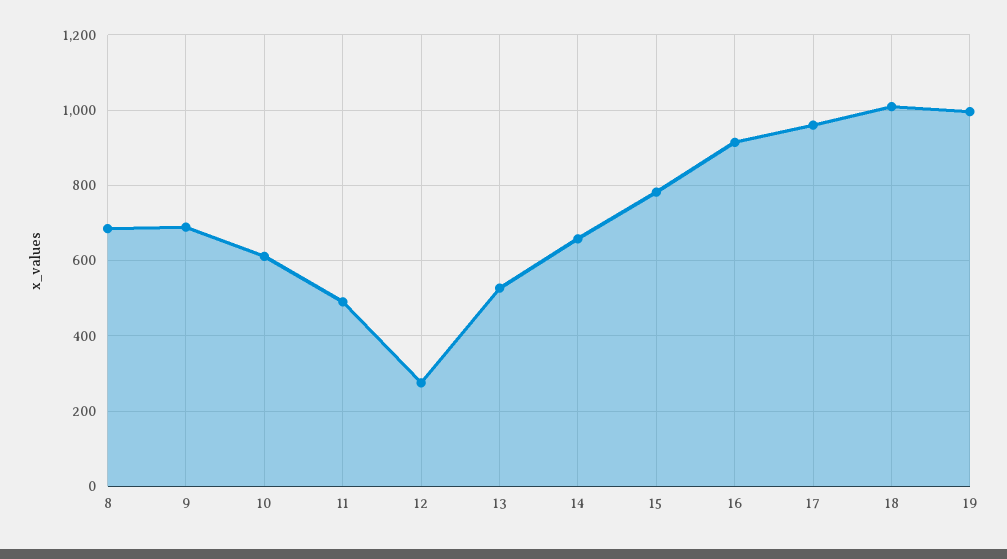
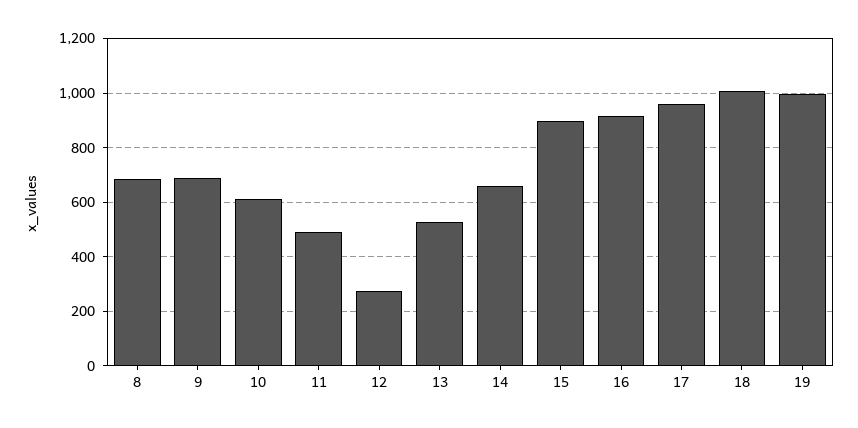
  {
    "8": 680,
    "9": 680,
    "10": 620,
    "11": 500,
    "12": 280,
    "13": 520,
    "14": 660,
-   "15": 780,
+   "15": 900,
    "16": 920,
    "17": 960,
    "18": 1000,
    "19": 1000
  }

